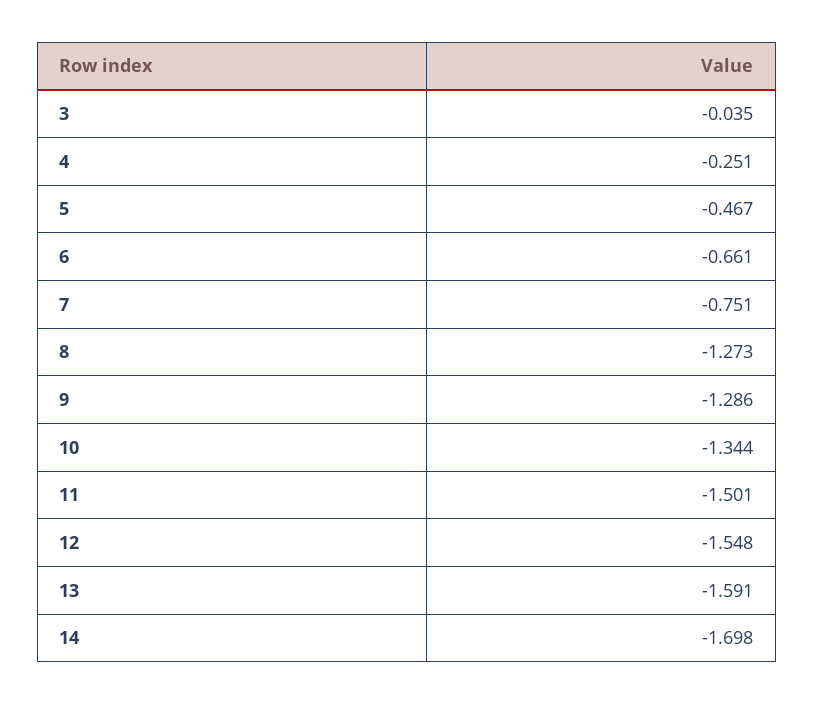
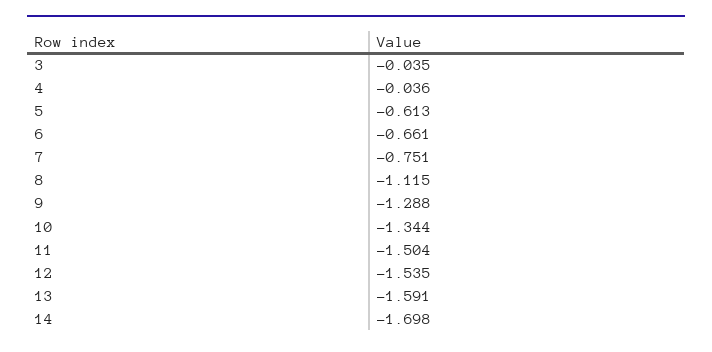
  {
    "3": -0.035,
-   "4": -0.251,
+   "4": -0.036,
-   "5": -0.467,
+   "5": -0.613,
    "6": -0.661,
    "7": -0.751,
-   "8": -1.273,
+   "8": -1.115,
-   "9": -1.286,
+   "9": -1.288,
    "10": -1.344,
-   "11": -1.501,
+   "11": -1.504,
-   "12": -1.548,
+   "12": -1.535,
    "13": -1.591,
    "14": -1.698
  }

